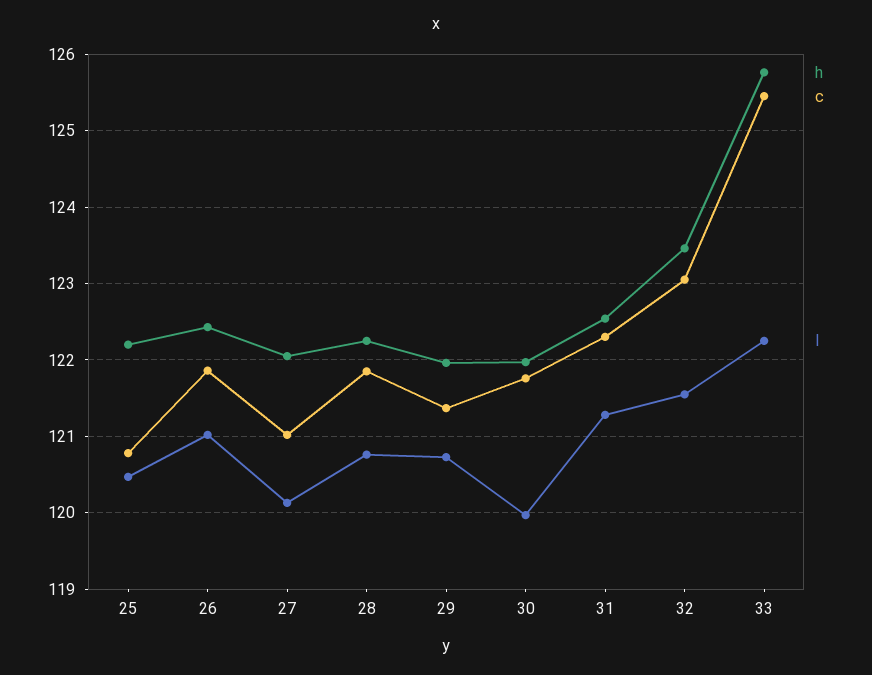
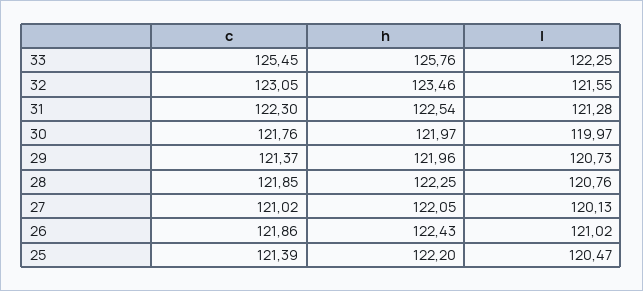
  {
    "h": {
      "25": 122.2,
      "26": 122.43,
      "27": 122.05,
      "28": 122.25,
      "29": 121.96,
      "30": 121.97,
      "31": 122.54,
      "32": 123.46,
      "33": 125.76
    },
    "c": {
-     "25": 120.8,
+     "25": 121.39,
      "26": 121.86,
      "27": 121.02,
      "28": 121.85,
      "29": 121.37,
      "30": 121.76,
      "31": 122.3,
      "32": 123.05,
      "33": 125.45
    },
    "l": {
      "25": 120.47,
      "26": 121.02,
      "27": 120.13,
      "28": 120.76,
      "29": 120.73,
      "30": 119.97,
      "31": 121.28,
      "32": 121.55,
      "33": 122.25
    }
  }

